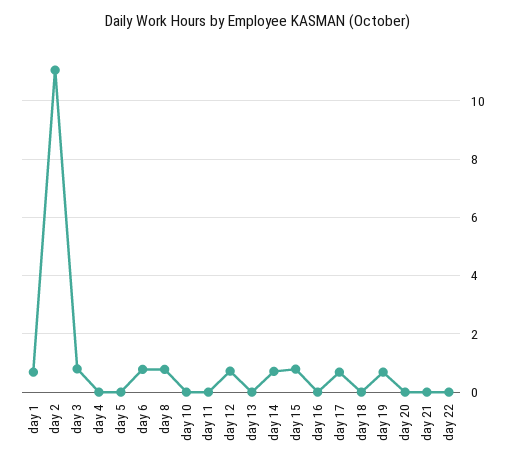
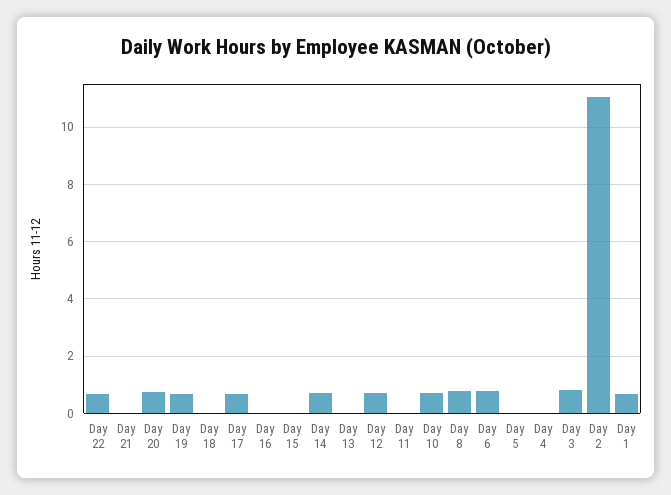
  {
    "day 1": 0.75,
    "day 2": 11,
    "day 3": 0.75,
    "day 4": 0,
    "day 5": 0,
    "day 6": 0.75,
    "day 8": 0.75,
-   "day 10": 0,
+   "day 10": 0.75,
    "day 11": 0,
    "day 12": 0.75,
    "day 13": 0,
    "day 14": 0.75,
-   "day 15": 0.75,
+   "day 15": 0,
    "day 16": 0,
    "day 17": 0.75,
    "day 18": 0,
    "day 19": 0.75,
-   "day 20": 0,
+   "day 20": 0.75,
    "day 21": 0,
-   "day 22": 0
+   "day 22": 0.75
  }

